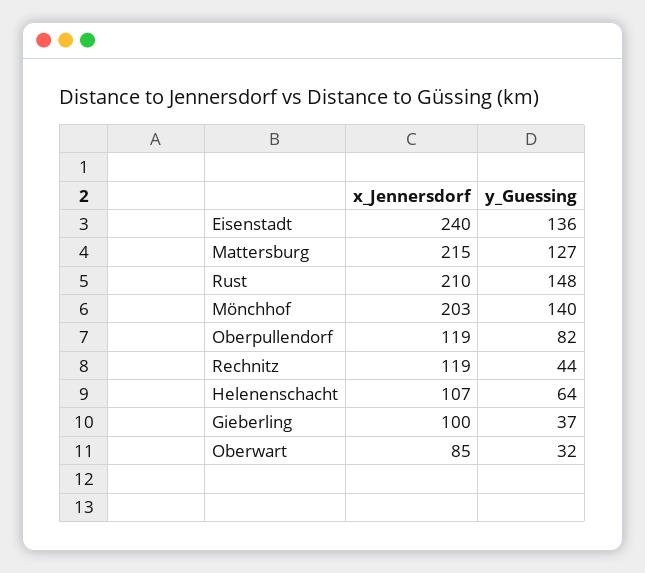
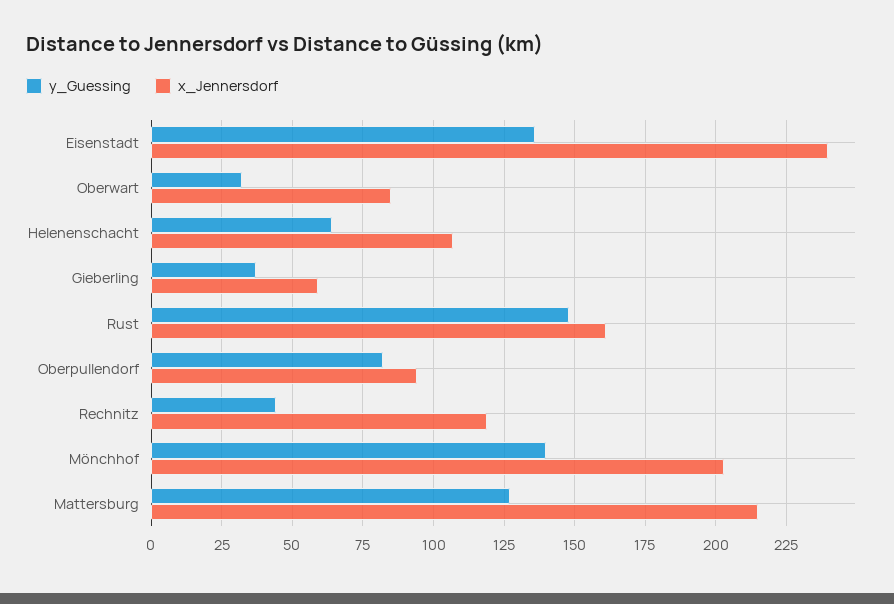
  {
    "x_Jennersdorf": {
      "Eisenstadt": 240,
      "Mattersburg": 215,
-     "Rust": 210,
+     "Rust": 160,
      "Mönchhof": 203,
-     "Oberpullendorf": 119,
+     "Oberpullendorf": 95,
      "Rechnitz": 119,
      "Helenenschacht": 107,
-     "Gieberling": 100,
+     "Gieberling": 60,
      "Oberwart": 85
    },
    "y_Guessing": {
      "Eisenstadt": 136,
      "Mattersburg": 127,
      "Rust": 148,
      "Mönchhof": 140,
      "Oberpullendorf": 82,
      "Rechnitz": 44,
      "Helenenschacht": 64,
      "Gieberling": 37,
      "Oberwart": 32
    }
  }

